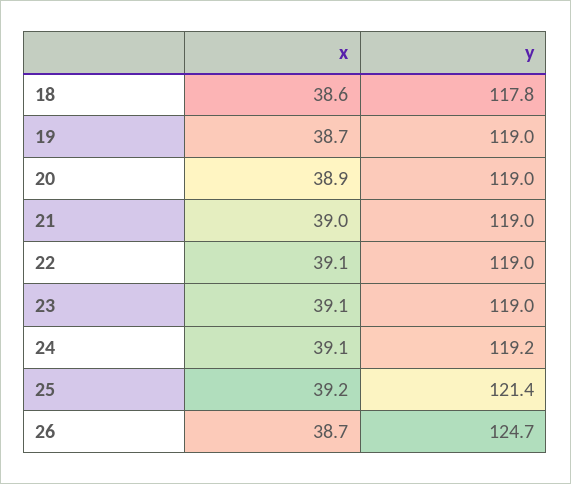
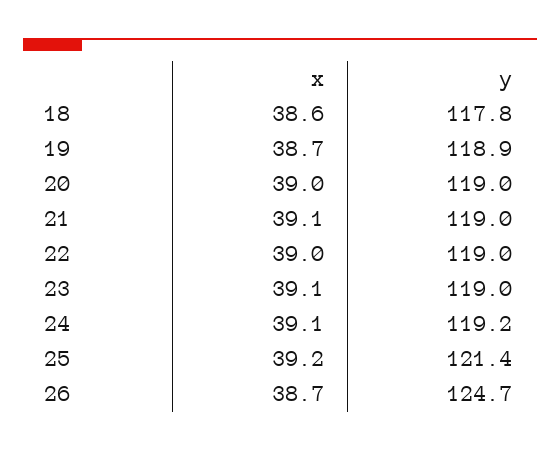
  {
    "x": {
      "18": 38.6,
      "19": 38.7,
-     "20": 38.9,
+     "20": 39,
-     "21": 39,
+     "21": 39.1,
-     "22": 39.1,
+     "22": 39,
      "23": 39.1,
      "24": 39.1,
      "25": 39.2,
      "26": 38.7
    },
    "y": {
      "18": 117.8,
-     "19": 119,
+     "19": 118.9,
      "20": 119,
      "21": 119,
      "22": 119,
      "23": 119,
      "24": 119.2,
      "25": 121.4,
      "26": 124.7
    }
  }

